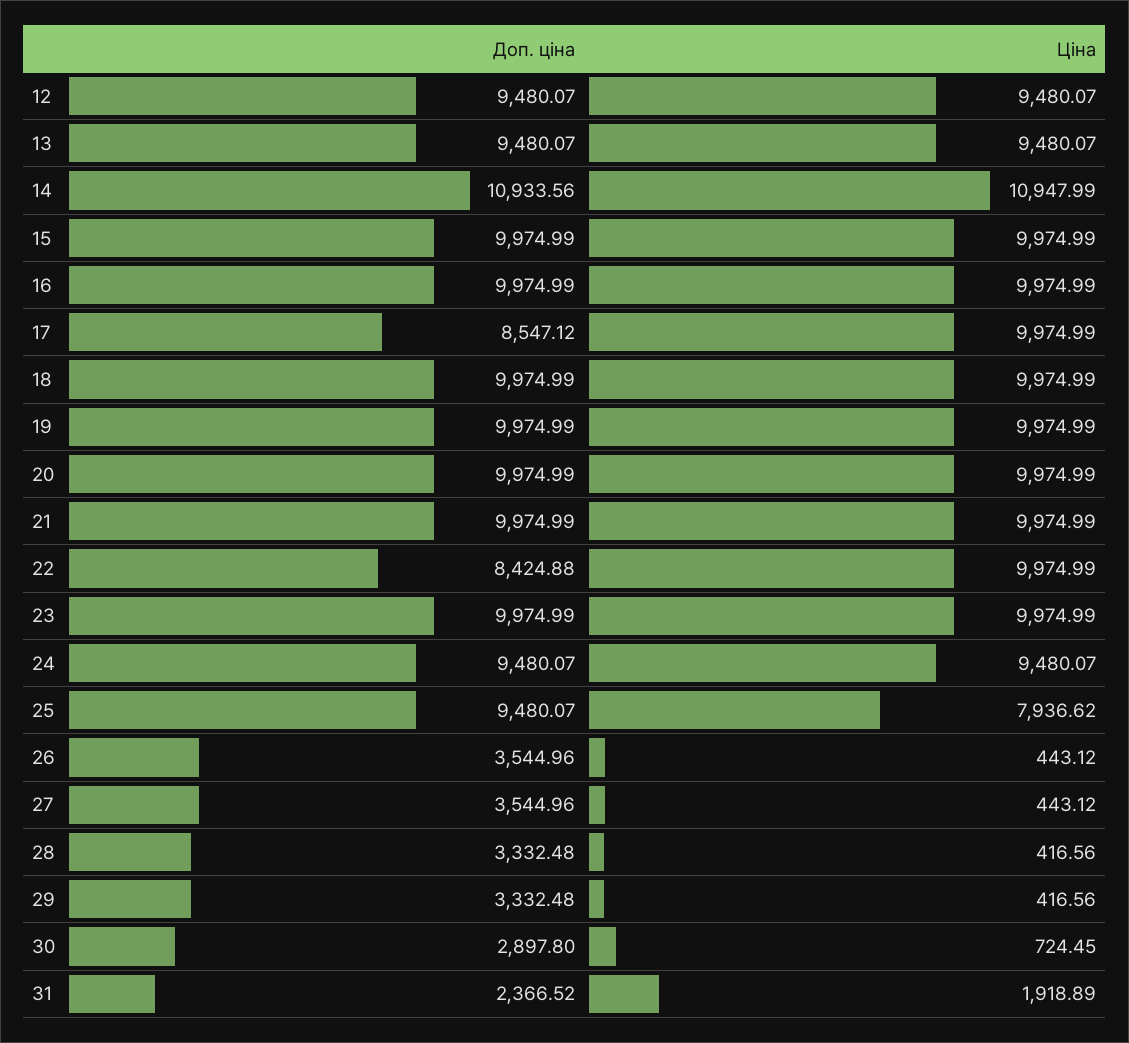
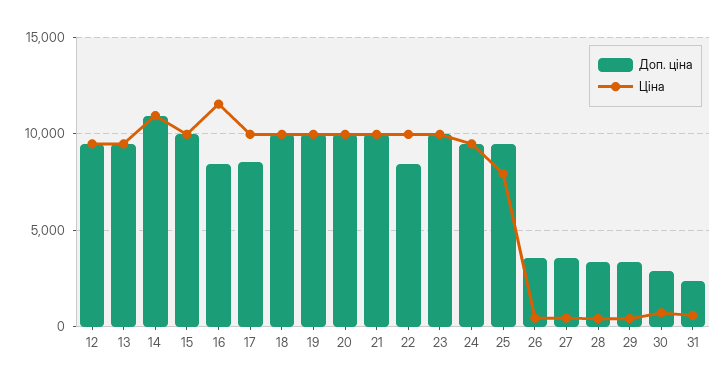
  {
    "Доп. ціна": {
      "12": 9480.07,
      "13": 9480.07,
      "14": 10933.56,
      "15": 9974.99,
-     "16": 9974.99,
+     "16": 8500,
      "17": 8547.12,
      "18": 9974.99,
      "19": 9974.99,
      "20": 9974.99,
      "21": 9974.99,
      "22": 8424.88,
      "23": 9974.99,
      "24": 9480.07,
      "25": 9480.07,
      "26": 3544.96,
      "27": 3544.96,
      "28": 3332.48,
      "29": 3332.48,
      "30": 2897.8,
      "31": 2366.52
    },
    "Ціна": {
      "12": 9480.07,
      "13": 9480.07,
      "14": 10947.99,
      "15": 9974.99,
-     "16": 9974.99,
+     "16": 11500,
      "17": 9974.99,
      "18": 9974.99,
      "19": 9974.99,
      "20": 9974.99,
      "21": 9974.99,
      "22": 9974.99,
      "23": 9974.99,
      "24": 9480.07,
      "25": 7936.62,
      "26": 443.12,
      "27": 443.12,
      "28": 416.56,
      "29": 416.56,
      "30": 724.45,
-     "31": 1918.89
+     "31": 500
    }
  }

